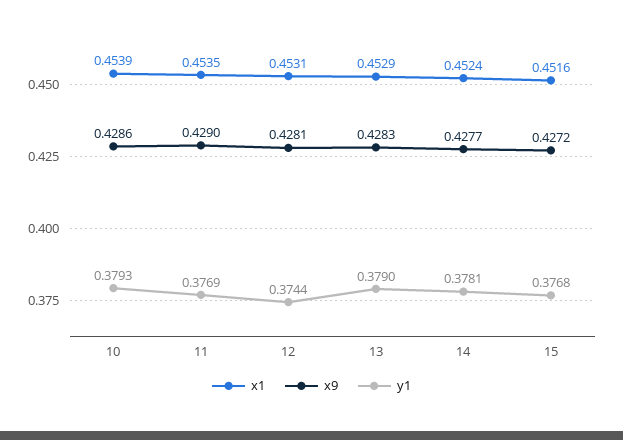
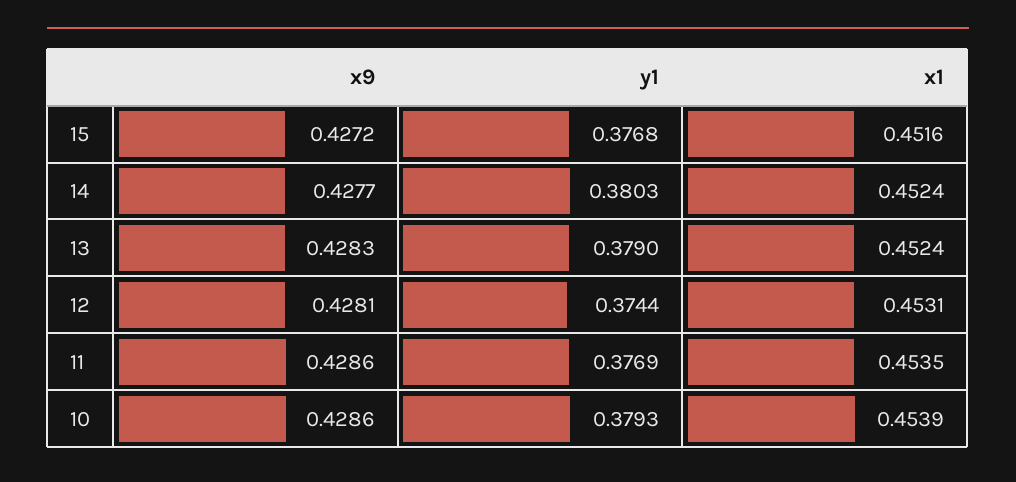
  {
    "x1": {
      "10": 0.4539,
      "11": 0.4535,
      "12": 0.4531,
-     "13": 0.4529,
+     "13": 0.4524,
      "14": 0.4524,
      "15": 0.4516
    },
    "x9": {
      "10": 0.4286,
-     "11": 0.429,
+     "11": 0.4286,
      "12": 0.4281,
      "13": 0.4283,
      "14": 0.4277,
      "15": 0.4272
    },
    "y1": {
      "10": 0.3793,
      "11": 0.3769,
      "12": 0.3744,
      "13": 0.379,
-     "14": 0.3781,
+     "14": 0.3803,
      "15": 0.3768
    }
  }

